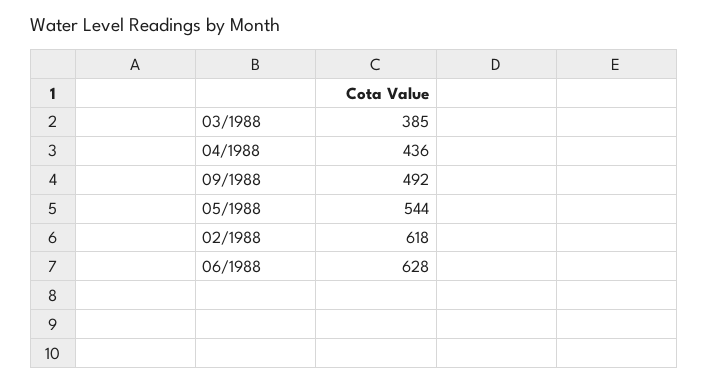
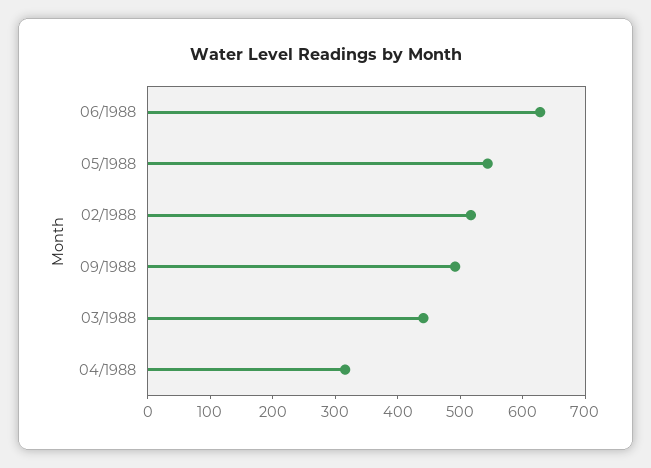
  {
-   "03/1988": 385,
+   "03/1988": 440,
-   "04/1988": 436,
+   "04/1988": 320,
    "09/1988": 492,
    "05/1988": 544,
-   "02/1988": 618,
+   "02/1988": 520,
    "06/1988": 628
  }

